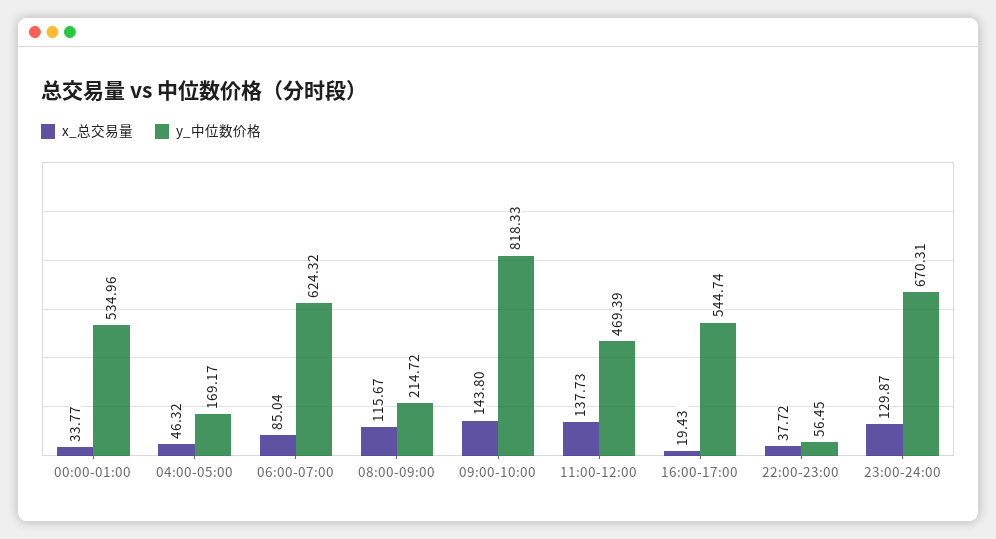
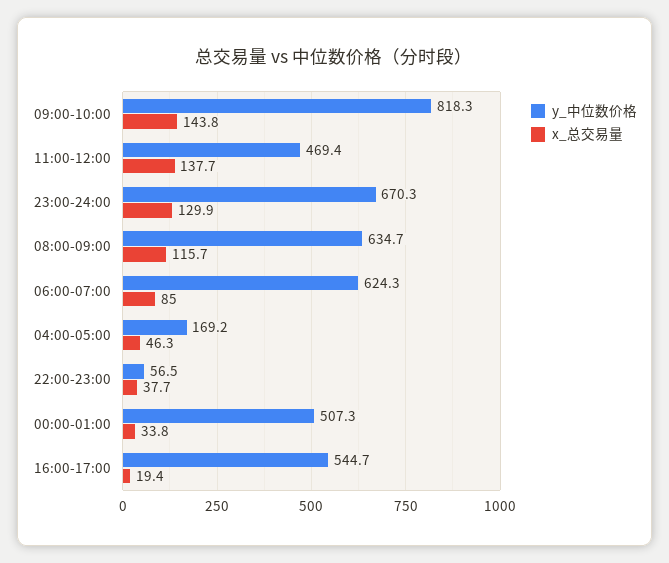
  {
    "x_总交易量": {
      "00:00-01:00": 33.77,
      "04:00-05:00": 46.32,
      "06:00-07:00": 85.04,
      "08:00-09:00": 115.67,
      "09:00-10:00": 143.8,
      "11:00-12:00": 137.73,
      "16:00-17:00": 19.43,
      "22:00-23:00": 37.72,
      "23:00-24:00": 129.87
    },
    "y_中位数价格": {
-     "00:00-01:00": 534.96,
+     "00:00-01:00": 507.3,
      "04:00-05:00": 169.17,
      "06:00-07:00": 624.32,
-     "08:00-09:00": 214.72,
+     "08:00-09:00": 634.7,
      "09:00-10:00": 818.33,
      "11:00-12:00": 469.39,
      "16:00-17:00": 544.74,
      "22:00-23:00": 56.45,
      "23:00-24:00": 670.31
    }
  }

